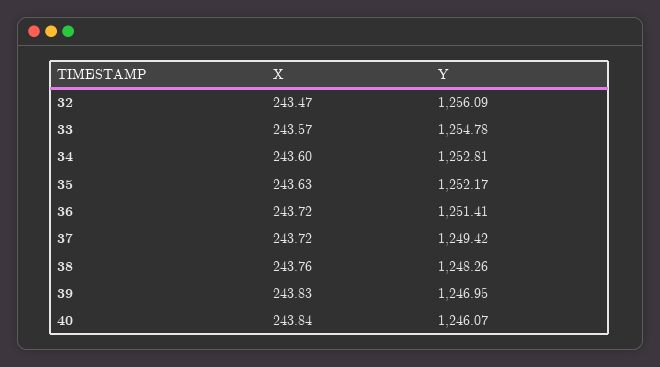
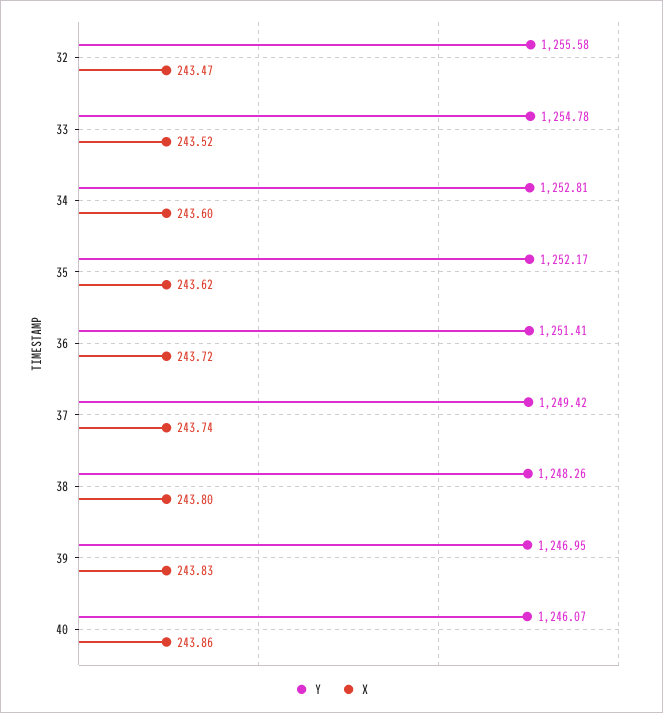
  {
    "X": {
      "32": 243.47,
-     "33": 243.57,
+     "33": 243.52,
      "34": 243.6,
-     "35": 243.63,
+     "35": 243.62,
      "36": 243.72,
-     "37": 243.72,
+     "37": 243.74,
-     "38": 243.76,
+     "38": 243.8,
      "39": 243.83,
-     "40": 243.84
+     "40": 243.86
    },
    "Y": {
-     "32": 1256.09,
+     "32": 1255.58,
      "33": 1254.78,
      "34": 1252.81,
      "35": 1252.17,
      "36": 1251.41,
      "37": 1249.42,
      "38": 1248.26,
      "39": 1246.95,
      "40": 1246.07
    }
  }

